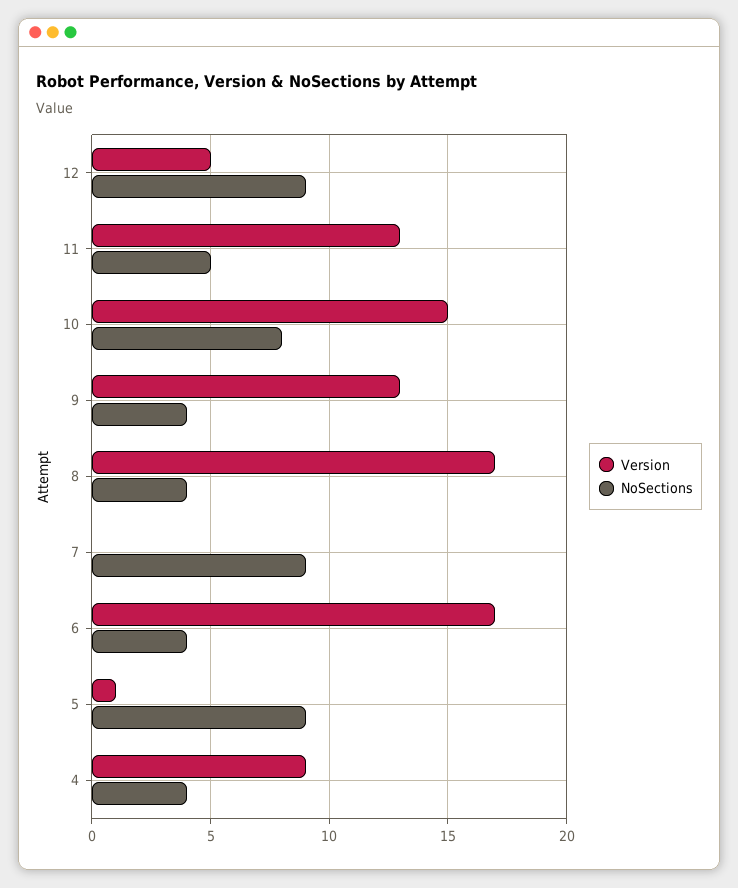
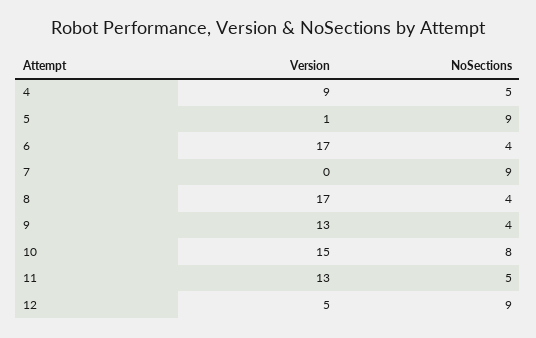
  {
    "Version": {
      "12": 5,
      "11": 13,
      "10": 15,
      "9": 13,
      "8": 17,
      "7": 0,
      "6": 17,
      "5": 1,
      "4": 9
    },
    "NoSections": {
      "12": 9,
      "11": 5,
      "10": 8,
      "9": 4,
      "8": 4,
      "7": 9,
      "6": 4,
      "5": 9,
-     "4": 4
+     "4": 5
    }
  }

